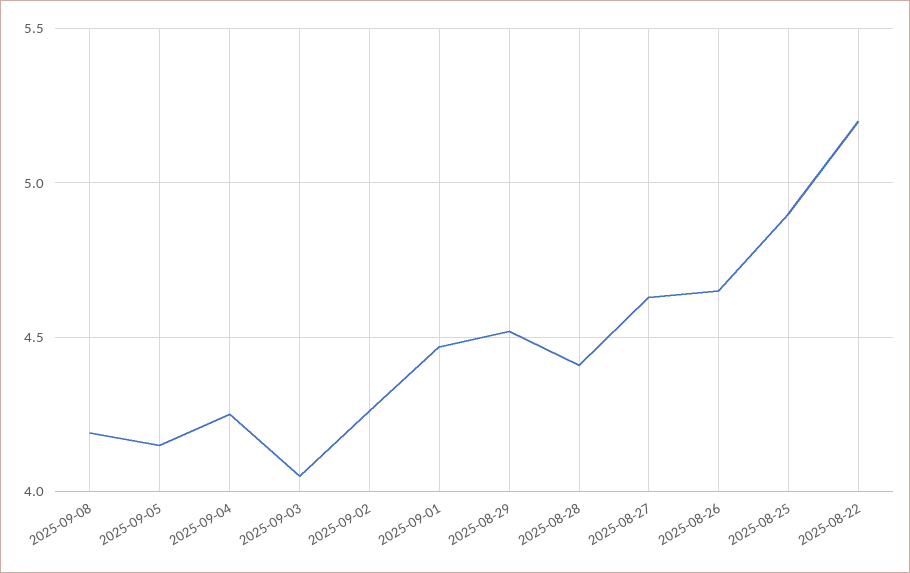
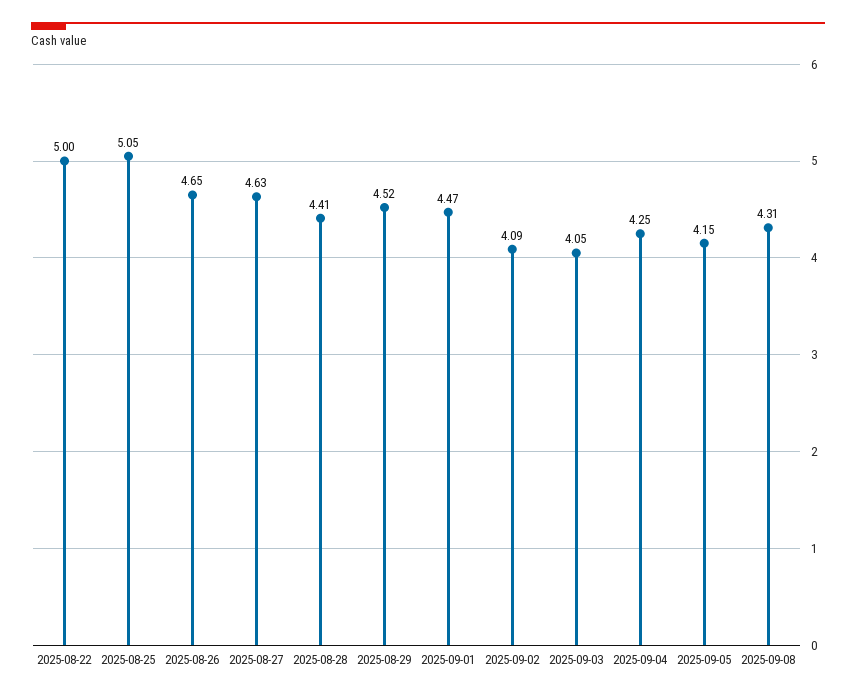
  {
-   "2025-09-08": 4.2,
+   "2025-09-08": 4.31,
    "2025-09-05": 4.15,
    "2025-09-04": 4.25,
    "2025-09-03": 4.05,
-   "2025-09-02": 4.25,
+   "2025-09-02": 4.09,
    "2025-09-01": 4.47,
    "2025-08-29": 4.52,
    "2025-08-28": 4.41,
    "2025-08-27": 4.63,
    "2025-08-26": 4.65,
-   "2025-08-25": 4.9,
+   "2025-08-25": 5.05,
-   "2025-08-22": 5.2
+   "2025-08-22": 5
  }

